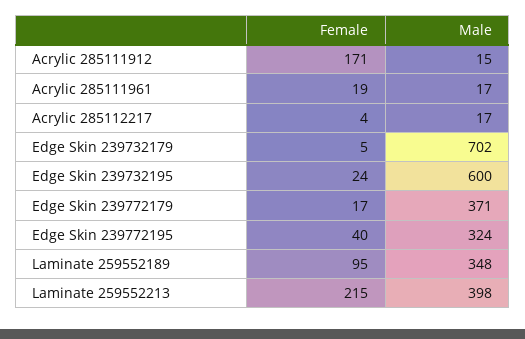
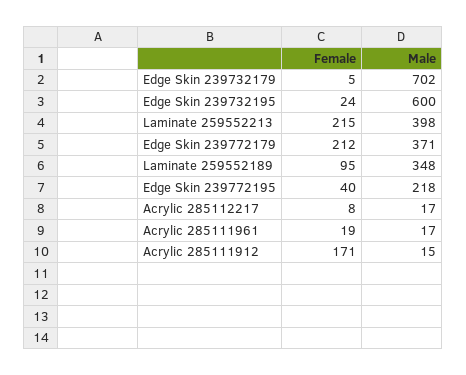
  {
    "Female": {
      "Acrylic 285111912": 171,
      "Acrylic 285111961": 19,
-     "Acrylic 285112217": 4,
+     "Acrylic 285112217": 8,
      "Edge Skin 239732179": 5,
      "Edge Skin 239732195": 24,
-     "Edge Skin 239772179": 17,
+     "Edge Skin 239772179": 212,
      "Edge Skin 239772195": 40,
      "Laminate 259552189": 95,
      "Laminate 259552213": 215
    },
    "Male": {
      "Acrylic 285111912": 15,
      "Acrylic 285111961": 17,
      "Acrylic 285112217": 17,
      "Edge Skin 239732179": 702,
      "Edge Skin 239732195": 600,
      "Edge Skin 239772179": 371,
-     "Edge Skin 239772195": 324,
+     "Edge Skin 239772195": 218,
      "Laminate 259552189": 348,
      "Laminate 259552213": 398
    }
  }

